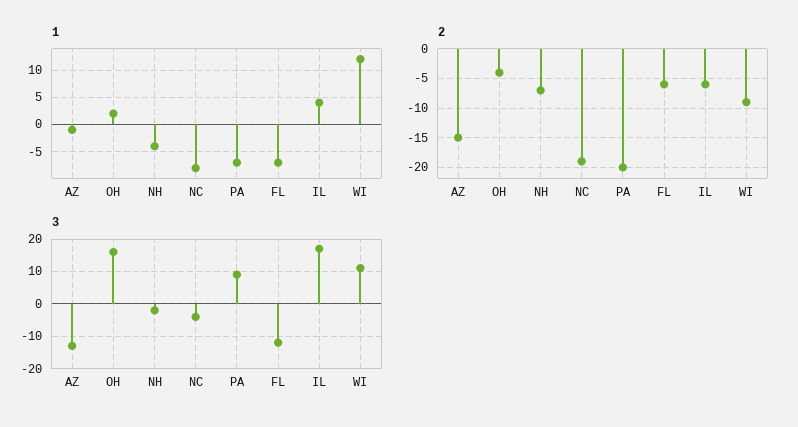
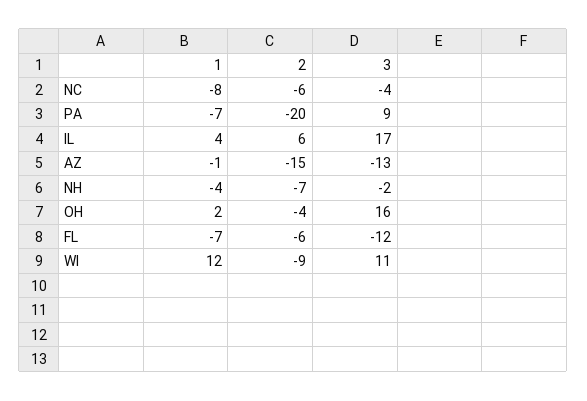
  {
    "1": {
      "AZ": -1,
      "OH": 2,
      "NH": -4,
      "NC": -8,
      "PA": -7,
      "FL": -7,
      "IL": 4,
      "WI": 12
    },
    "2": {
      "AZ": -15,
      "OH": -4,
      "NH": -7,
-     "NC": -20,
+     "NC": -6,
      "PA": -20,
      "FL": -6,
-     "IL": -5,
+     "IL": 6,
      "WI": -9
    },
    "3": {
      "AZ": -13,
      "OH": 16,
      "NH": -2,
      "NC": -4,
      "PA": 9,
      "FL": -12,
      "IL": 17,
      "WI": 11
    }
  }

